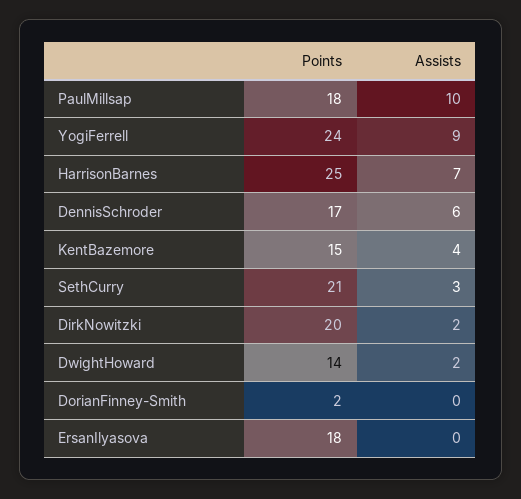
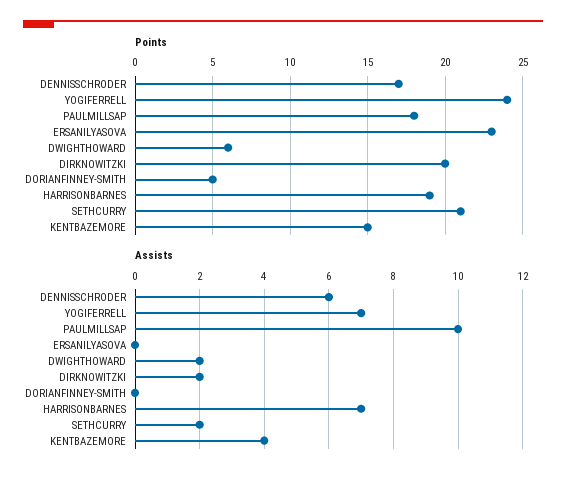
  {
    "Points": {
      "PaulMillsap": 18,
      "YogiFerrell": 24,
-     "HarrisonBarnes": 25,
+     "HarrisonBarnes": 19,
      "DennisSchroder": 17,
      "KentBazemore": 15,
      "SethCurry": 21,
      "DirkNowitzki": 20,
-     "DwightHoward": 14,
+     "DwightHoward": 6,
-     "DorianFinney-Smith": 2,
+     "DorianFinney-Smith": 5,
-     "ErsanIlyasova": 18
+     "ErsanIlyasova": 23
    },
    "Assists": {
      "PaulMillsap": 10,
-     "YogiFerrell": 9,
+     "YogiFerrell": 7,
      "HarrisonBarnes": 7,
      "DennisSchroder": 6,
      "KentBazemore": 4,
-     "SethCurry": 3,
+     "SethCurry": 2,
      "DirkNowitzki": 2,
      "DwightHoward": 2,
      "DorianFinney-Smith": 0,
      "ErsanIlyasova": 0
    }
  }

